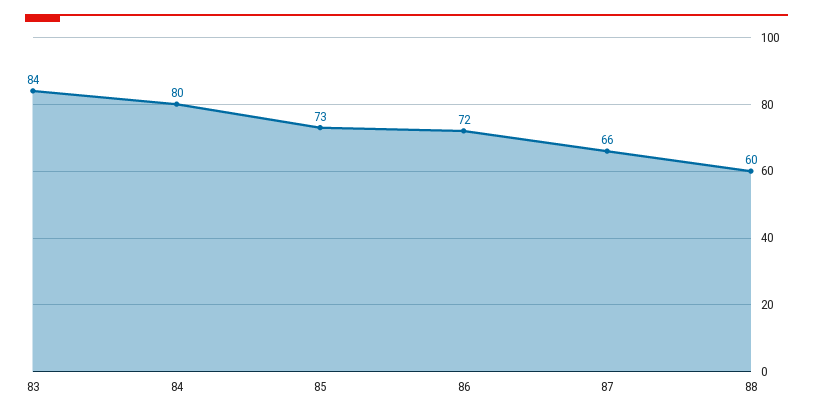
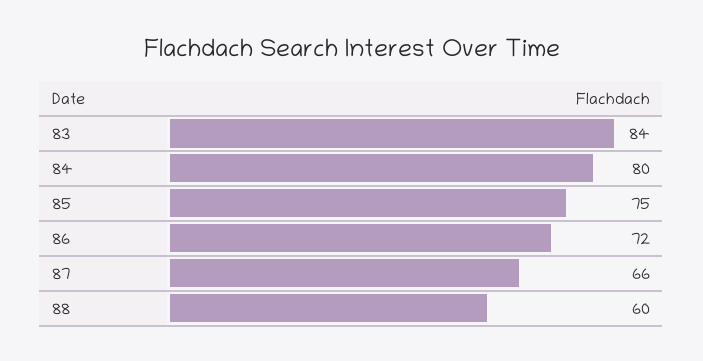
  {
    "83": 84,
    "84": 80,
-   "85": 73,
+   "85": 75,
    "86": 72,
    "87": 66,
    "88": 60
  }

